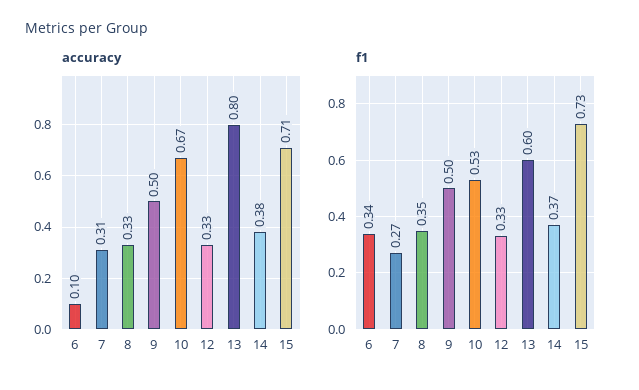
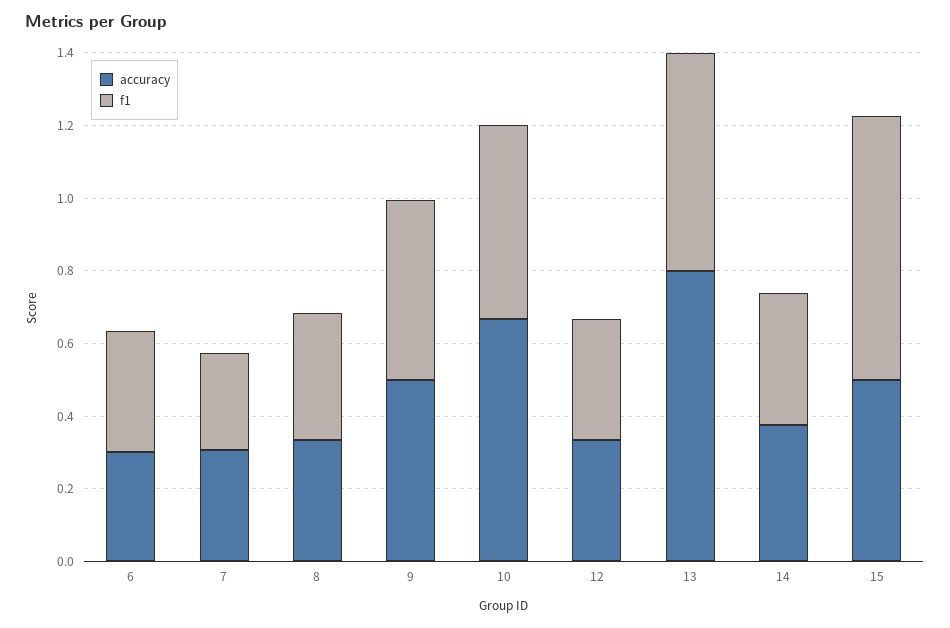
  {
    "accuracy": {
-     "6": 0.1,
+     "6": 0.3,
      "7": 0.31,
      "8": 0.33,
      "9": 0.5,
      "10": 0.67,
      "12": 0.33,
      "13": 0.8,
      "14": 0.38,
-     "15": 0.71
+     "15": 0.5
    },
    "f1": {
      "6": 0.34,
      "7": 0.27,
      "8": 0.35,
      "9": 0.5,
      "10": 0.53,
      "12": 0.33,
      "13": 0.6,
      "14": 0.37,
      "15": 0.73
    }
  }

